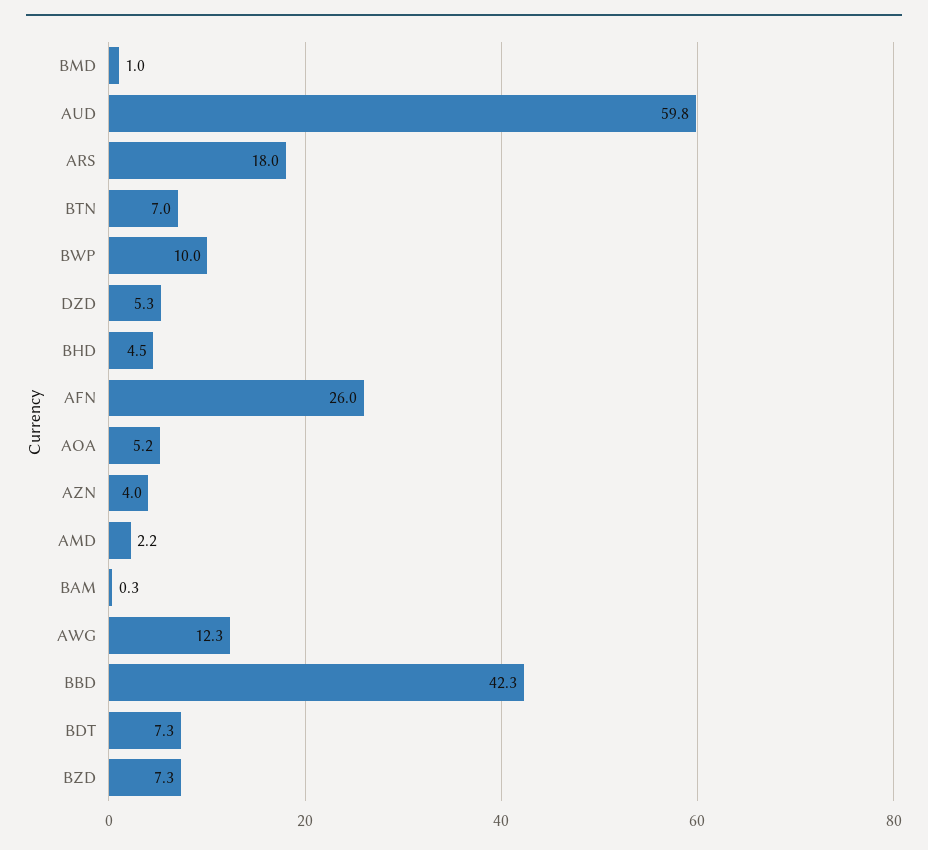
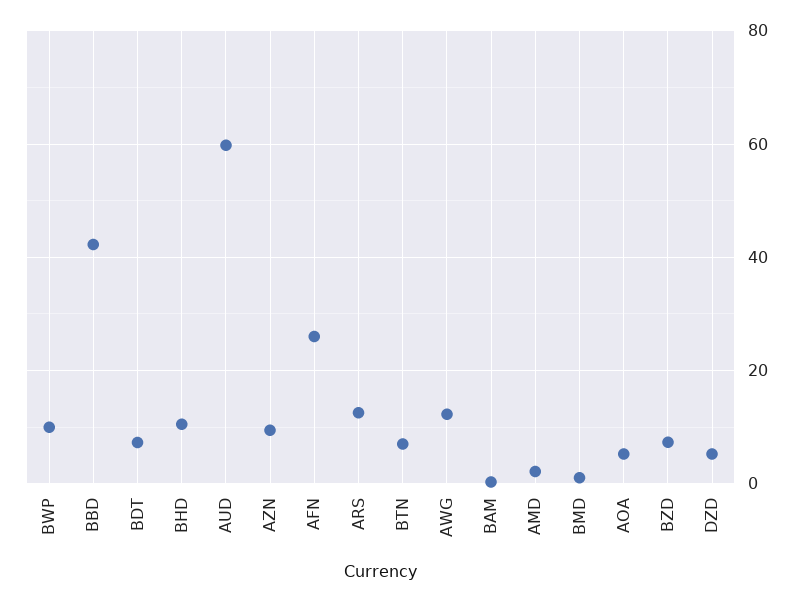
  {
    "BMD": 1,
    "AUD": 59.8,
-   "ARS": 18,
+   "ARS": 12,
    "BTN": 7,
    "BWP": 10,
    "DZD": 5.3,
-   "BHD": 4.5,
+   "BHD": 10,
    "AFN": 26,
    "AOA": 5.2,
-   "AZN": 4,
+   "AZN": 10,
    "AMD": 2.2,
    "BAM": 0.3,
    "AWG": 12.3,
    "BBD": 42.3,
    "BDT": 7.3,
    "BZD": 7.3
  }

